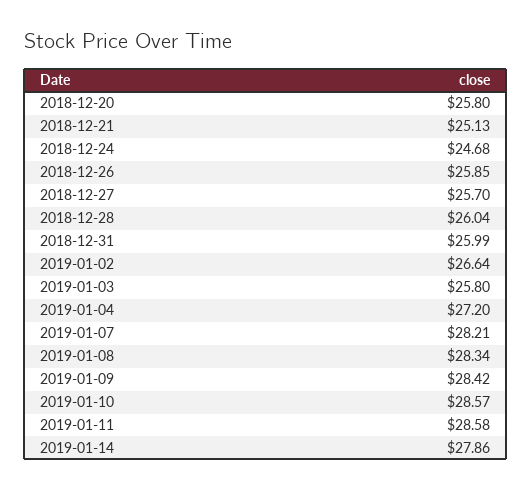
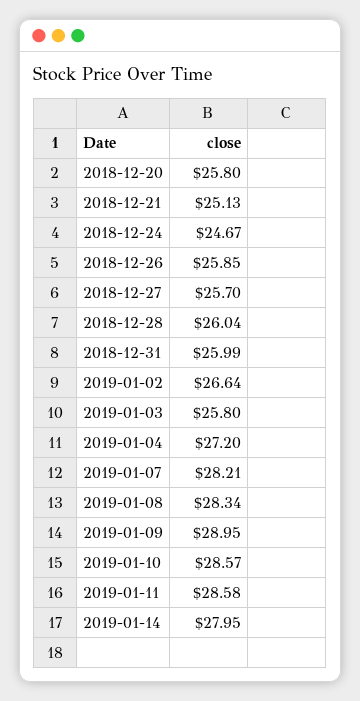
  {
    "2018-12-20": 25.8,
    "2018-12-21": 25.13,
-   "2018-12-24": 24.68,
+   "2018-12-24": 24.67,
    "2018-12-26": 25.85,
    "2018-12-27": 25.7,
    "2018-12-28": 26.04,
    "2018-12-31": 25.99,
    "2019-01-02": 26.64,
    "2019-01-03": 25.8,
    "2019-01-04": 27.2,
    "2019-01-07": 28.21,
    "2019-01-08": 28.34,
-   "2019-01-09": 28.42,
+   "2019-01-09": 28.95,
    "2019-01-10": 28.57,
    "2019-01-11": 28.58,
-   "2019-01-14": 27.86
+   "2019-01-14": 27.95
  }

